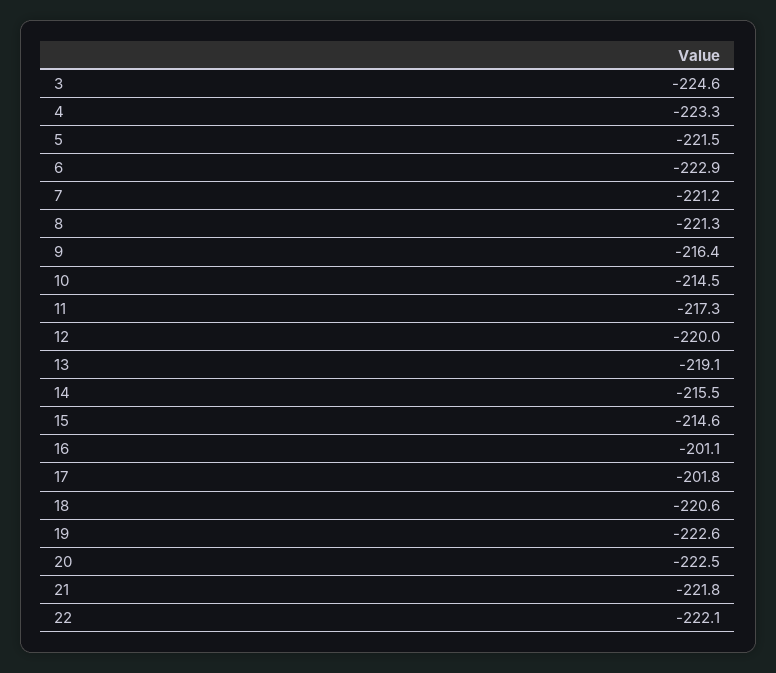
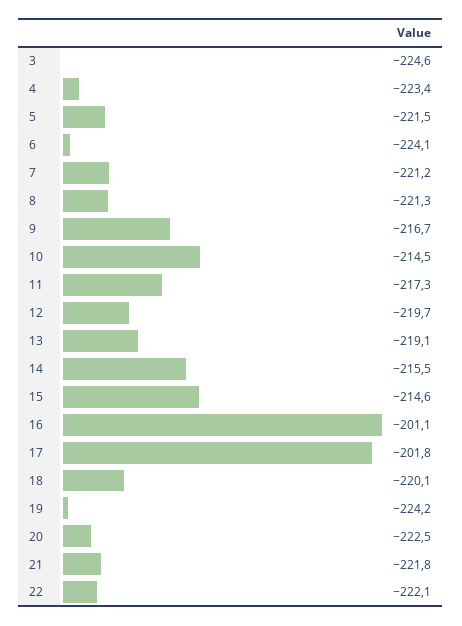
  {
    "3": -224.6,
-   "4": -223.3,
+   "4": -223.4,
    "5": -221.5,
-   "6": -222.9,
+   "6": -224.1,
    "7": -221.2,
    "8": -221.3,
-   "9": -216.4,
+   "9": -216.7,
    "10": -214.5,
    "11": -217.3,
-   "12": -220,
+   "12": -219.7,
    "13": -219.1,
    "14": -215.5,
    "15": -214.6,
    "16": -201.1,
    "17": -201.8,
-   "18": -220.6,
+   "18": -220.1,
-   "19": -222.6,
+   "19": -224.2,
    "20": -222.5,
    "21": -221.8,
    "22": -222.1
  }

